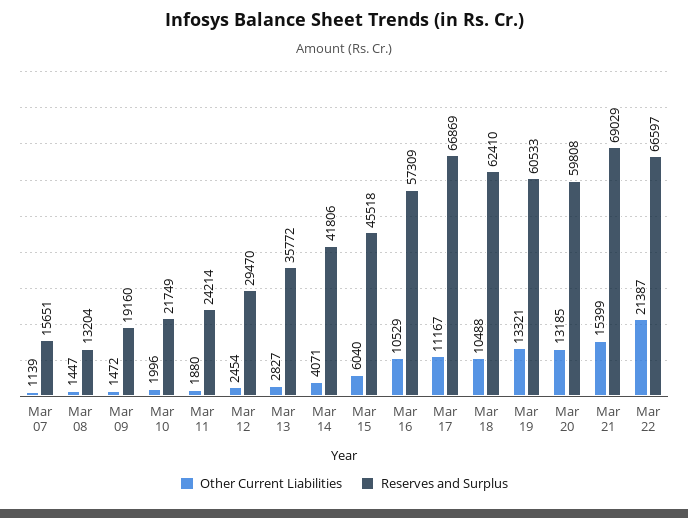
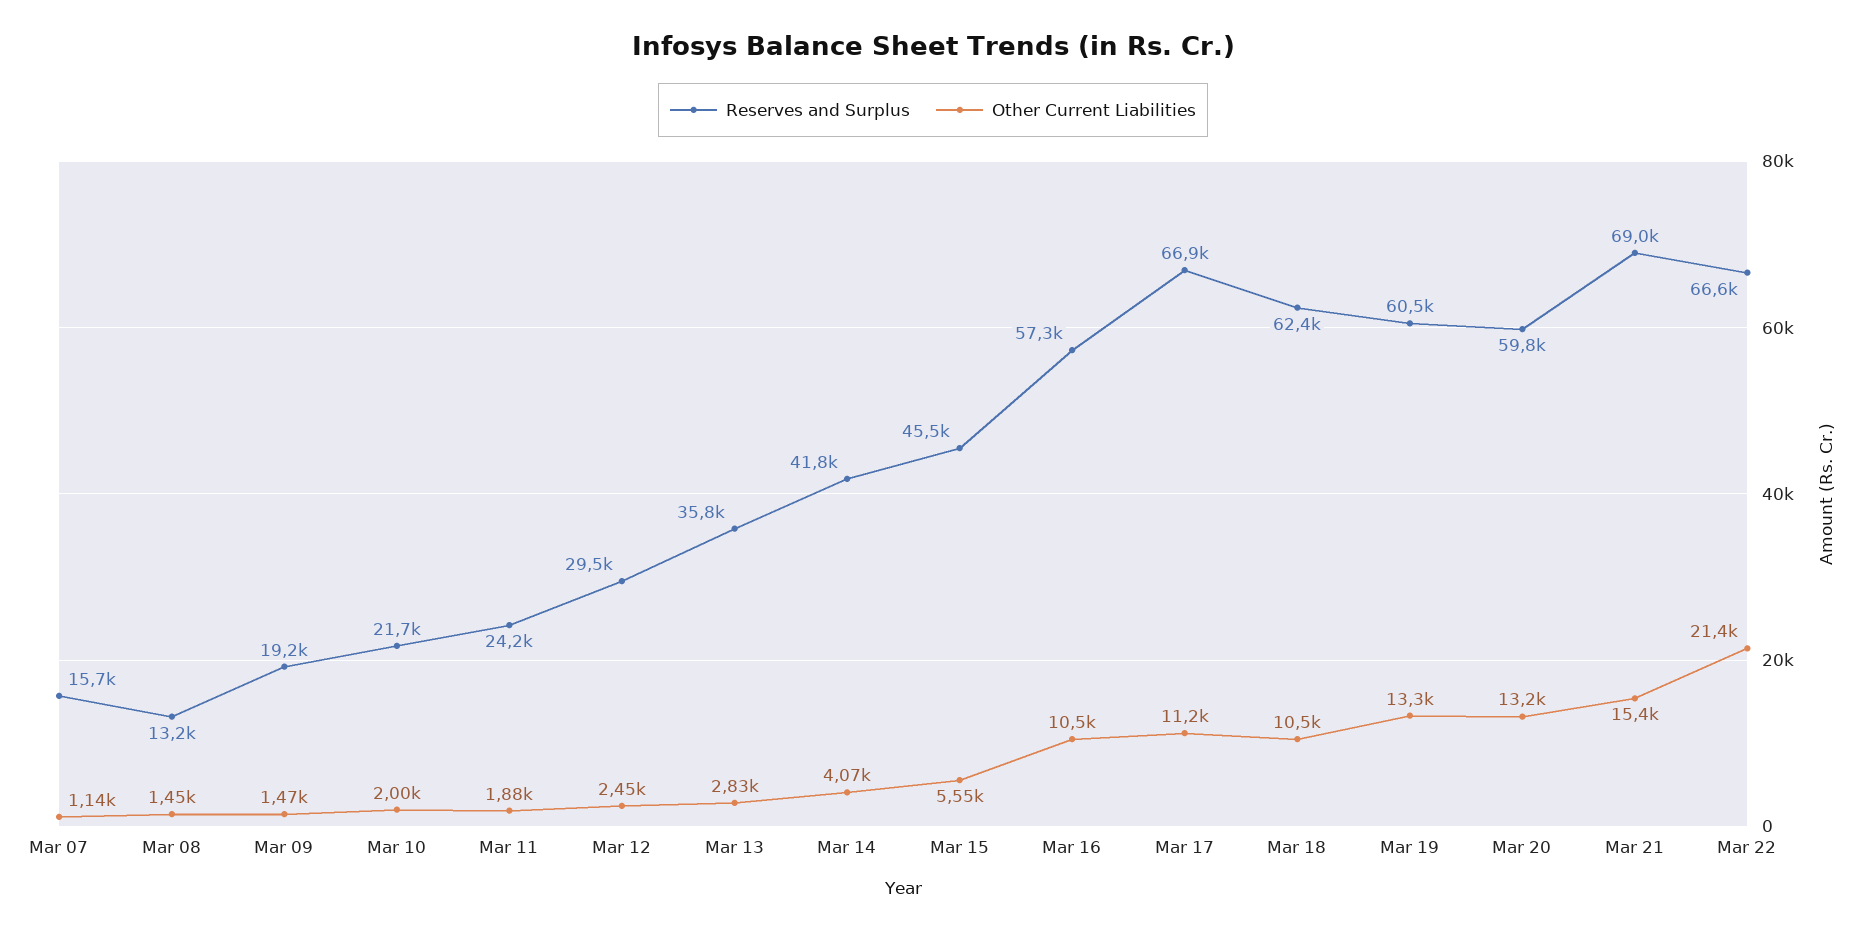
  {
    "Other Current Liabilities": {
      "Mar 07": 1139,
      "Mar 08": 1447,
      "Mar 09": 1472,
      "Mar 10": 1996,
      "Mar 11": 1880,
      "Mar 12": 2454,
      "Mar 13": 2827,
      "Mar 14": 4071,
-     "Mar 15": 6040,
+     "Mar 15": 5550,
      "Mar 16": 10529,
      "Mar 17": 11167,
      "Mar 18": 10488,
      "Mar 19": 13321,
      "Mar 20": 13185,
      "Mar 21": 15399,
      "Mar 22": 21387
    },
    "Reserves and Surplus": {
      "Mar 07": 15651,
      "Mar 08": 13204,
      "Mar 09": 19160,
      "Mar 10": 21749,
      "Mar 11": 24214,
      "Mar 12": 29470,
      "Mar 13": 35772,
      "Mar 14": 41806,
      "Mar 15": 45518,
      "Mar 16": 57309,
      "Mar 17": 66869,
      "Mar 18": 62410,
      "Mar 19": 60533,
      "Mar 20": 59808,
      "Mar 21": 69029,
      "Mar 22": 66597
    }
  }

